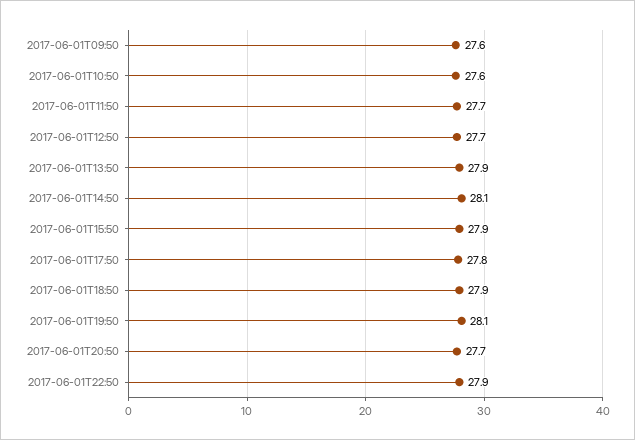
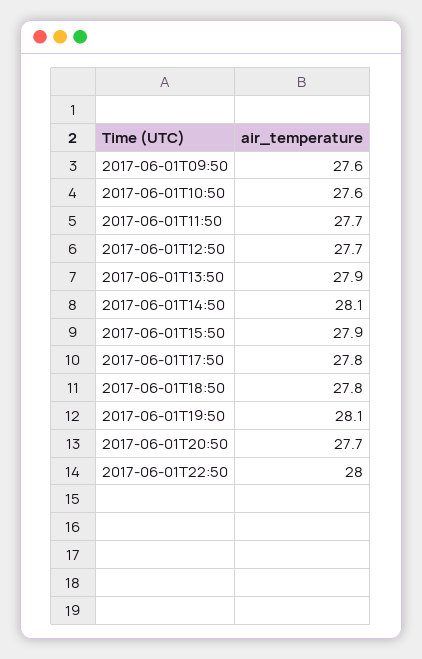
  {
    "2017-06-01T09:50": 27.6,
    "2017-06-01T10:50": 27.6,
    "2017-06-01T11:50": 27.7,
    "2017-06-01T12:50": 27.7,
    "2017-06-01T13:50": 27.9,
    "2017-06-01T14:50": 28.1,
    "2017-06-01T15:50": 27.9,
    "2017-06-01T17:50": 27.8,
-   "2017-06-01T18:50": 27.9,
+   "2017-06-01T18:50": 27.8,
    "2017-06-01T19:50": 28.1,
    "2017-06-01T20:50": 27.7,
-   "2017-06-01T22:50": 27.9
+   "2017-06-01T22:50": 28
  }

